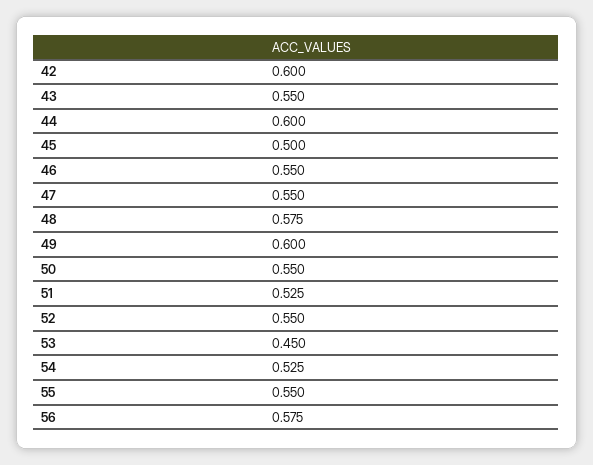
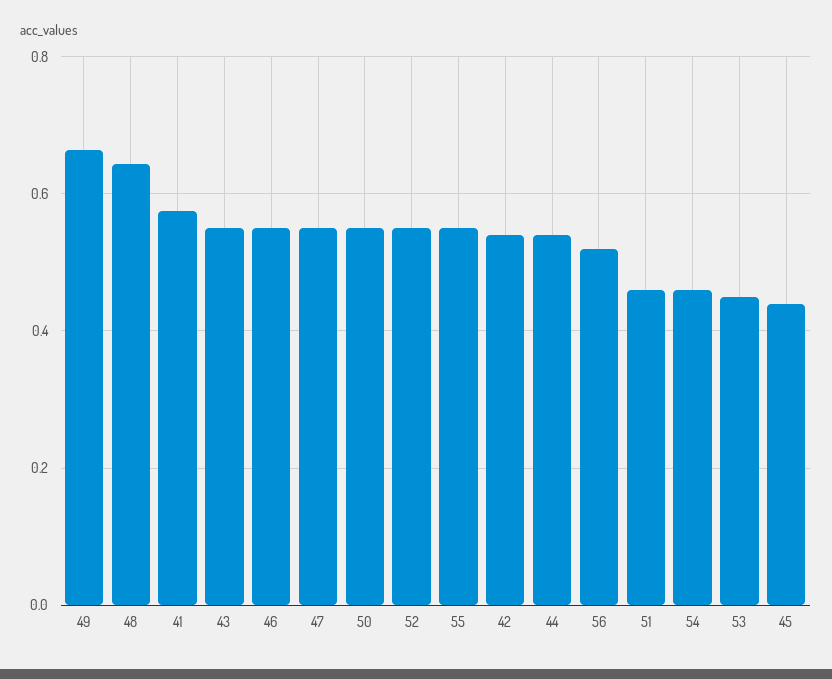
  {
-   "42": 0.6,
+   "42": 0.54,
    "43": 0.55,
-   "44": 0.6,
+   "44": 0.54,
-   "45": 0.5,
+   "45": 0.44,
    "46": 0.55,
    "47": 0.55,
-   "48": 0.575,
+   "48": 0.64,
-   "49": 0.6,
+   "49": 0.66,
    "50": 0.55,
-   "51": 0.525,
+   "51": 0.46,
    "52": 0.55,
    "53": 0.45,
-   "54": 0.525,
+   "54": 0.46,
    "55": 0.55,
-   "56": 0.575
+   "56": 0.52,
+   "41": 0.58
  }

